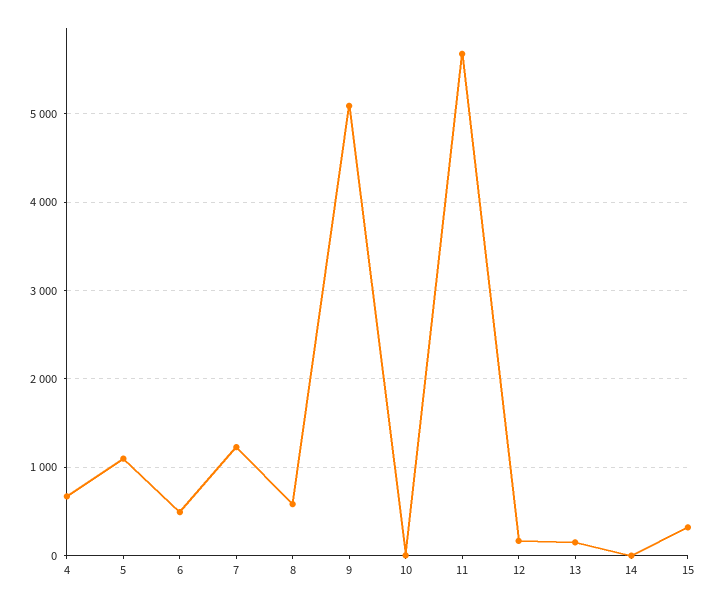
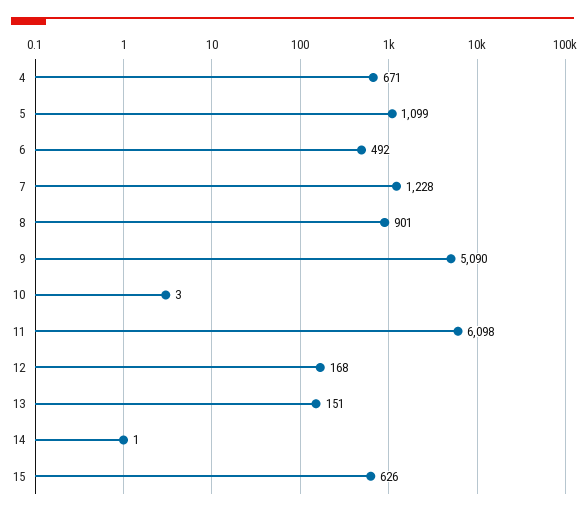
  {
    "4": 671,
    "5": 1099,
    "6": 492,
    "7": 1228,
-   "8": 600,
+   "8": 901,
    "9": 5090,
    "10": 3,
-   "11": 5700,
+   "11": 6098,
    "12": 168,
    "13": 151,
    "14": 1,
-   "15": 300
+   "15": 626
  }

